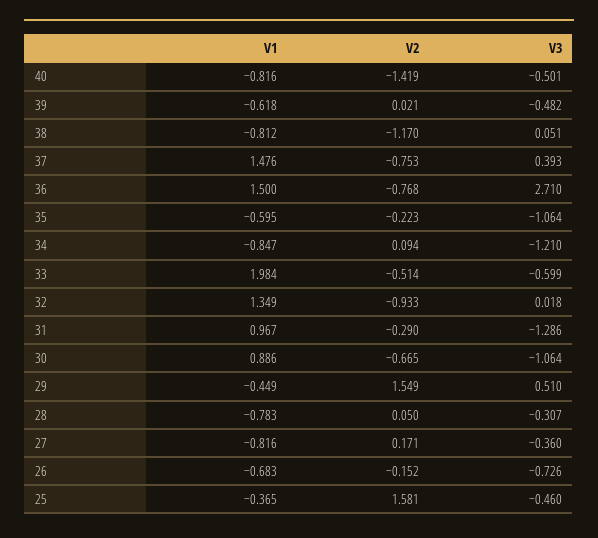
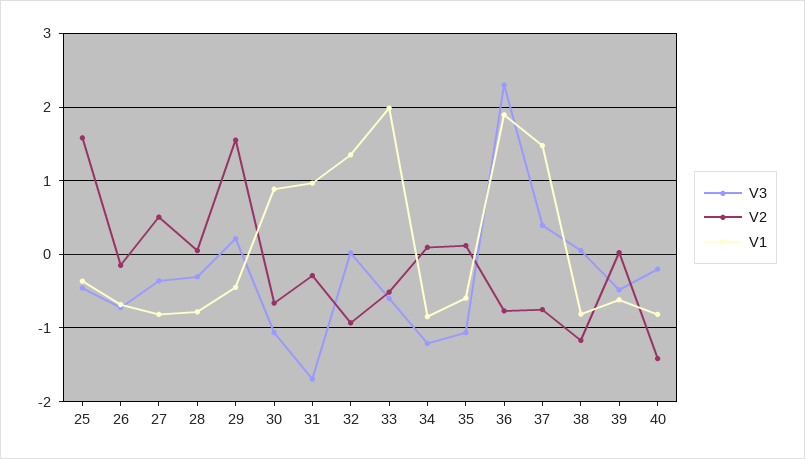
  {
    "V1": {
      "40": -0.816,
      "39": -0.618,
      "38": -0.812,
      "37": 1.476,
-     "36": 1.5,
+     "36": 1.9,
      "35": -0.595,
      "34": -0.847,
      "33": 1.984,
      "32": 1.349,
      "31": 0.967,
      "30": 0.886,
      "29": -0.449,
      "28": -0.783,
      "27": -0.816,
      "26": -0.683,
      "25": -0.365
    },
    "V2": {
      "40": -1.419,
      "39": 0.021,
      "38": -1.17,
      "37": -0.753,
      "36": -0.768,
-     "35": -0.223,
+     "35": 0.1,
      "34": 0.094,
      "33": -0.514,
      "32": -0.933,
      "31": -0.29,
      "30": -0.665,
      "29": 1.549,
      "28": 0.05,
-     "27": 0.171,
+     "27": 0.5,
      "26": -0.152,
      "25": 1.581
    },
    "V3": {
-     "40": -0.501,
+     "40": -0.2,
      "39": -0.482,
      "38": 0.051,
      "37": 0.393,
-     "36": 2.71,
+     "36": 2.3,
      "35": -1.064,
      "34": -1.21,
      "33": -0.599,
      "32": 0.018,
-     "31": -1.286,
+     "31": -1.7,
      "30": -1.064,
-     "29": 0.51,
+     "29": 0.2,
      "28": -0.307,
      "27": -0.36,
      "26": -0.726,
      "25": -0.46
    }
  }

